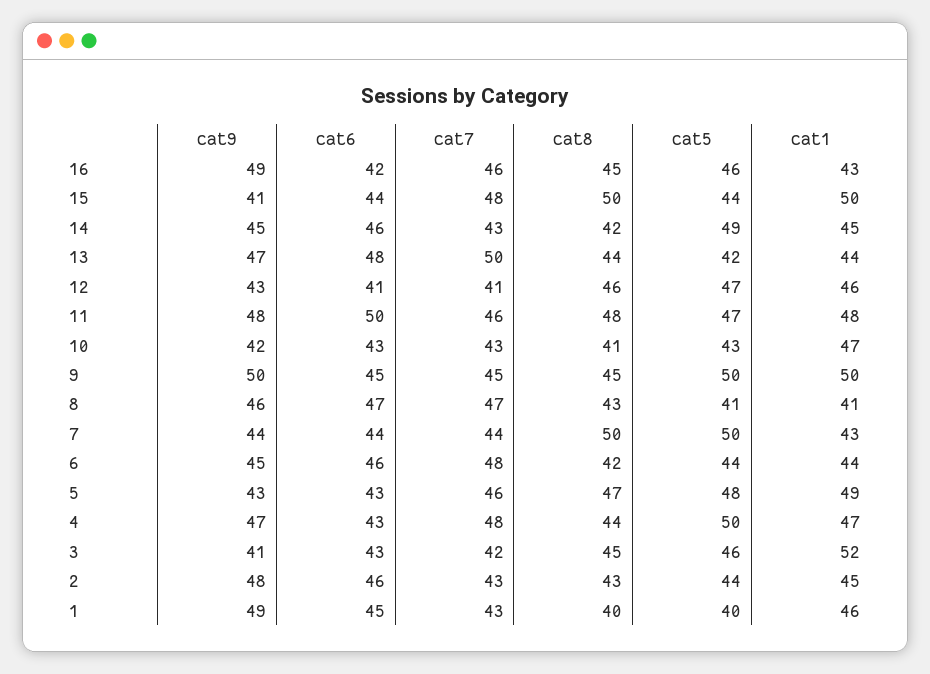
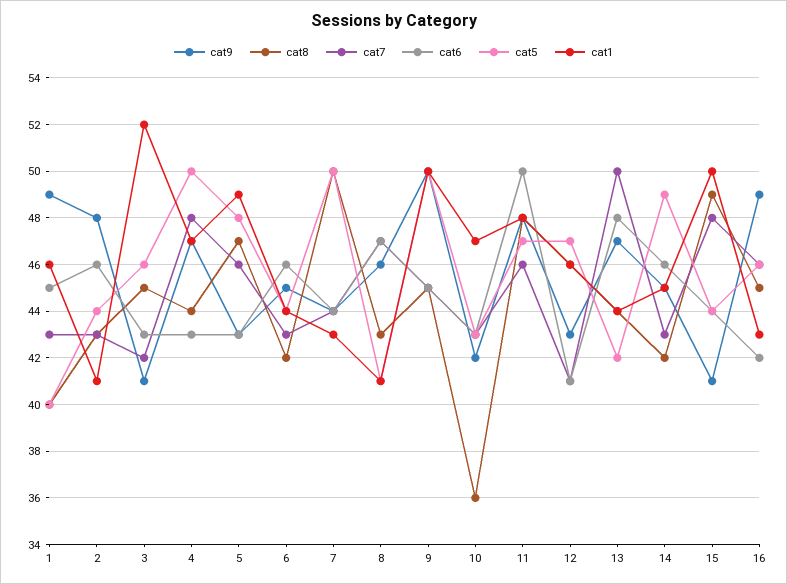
  {
    "cat9": {
      "16": 49,
      "15": 41,
      "14": 45,
      "13": 47,
      "12": 43,
      "11": 48,
      "10": 42,
      "9": 50,
      "8": 46,
      "7": 44,
      "6": 45,
      "5": 43,
      "4": 47,
      "3": 41,
      "2": 48,
      "1": 49
    },
    "cat6": {
      "16": 42,
      "15": 44,
      "14": 46,
      "13": 48,
      "12": 41,
      "11": 50,
      "10": 43,
      "9": 45,
      "8": 47,
      "7": 44,
      "6": 46,
      "5": 43,
      "4": 43,
      "3": 43,
      "2": 46,
      "1": 45
    },
    "cat7": {
      "16": 46,
      "15": 48,
      "14": 43,
      "13": 50,
      "12": 41,
      "11": 46,
      "10": 43,
      "9": 45,
      "8": 47,
      "7": 44,
-     "6": 48,
+     "6": 43,
      "5": 46,
      "4": 48,
      "3": 42,
      "2": 43,
      "1": 43
    },
    "cat8": {
      "16": 45,
-     "15": 50,
+     "15": 49,
      "14": 42,
      "13": 44,
      "12": 46,
      "11": 48,
-     "10": 41,
+     "10": 36,
      "9": 45,
      "8": 43,
      "7": 50,
      "6": 42,
      "5": 47,
      "4": 44,
      "3": 45,
      "2": 43,
      "1": 40
    },
    "cat5": {
      "16": 46,
      "15": 44,
      "14": 49,
      "13": 42,
      "12": 47,
      "11": 47,
      "10": 43,
      "9": 50,
      "8": 41,
      "7": 50,
      "6": 44,
      "5": 48,
      "4": 50,
      "3": 46,
      "2": 44,
      "1": 40
    },
    "cat1": {
      "16": 43,
      "15": 50,
      "14": 45,
      "13": 44,
      "12": 46,
      "11": 48,
      "10": 47,
      "9": 50,
      "8": 41,
      "7": 43,
      "6": 44,
      "5": 49,
      "4": 47,
      "3": 52,
-     "2": 45,
+     "2": 41,
      "1": 46
    }
  }

